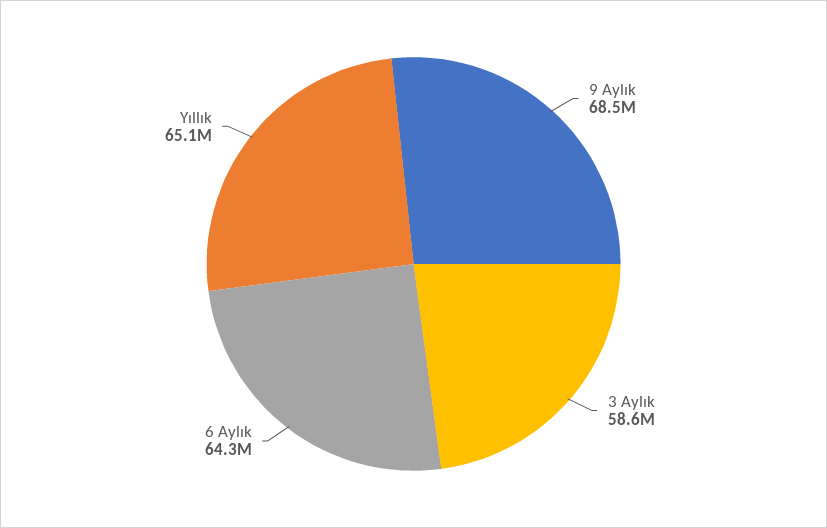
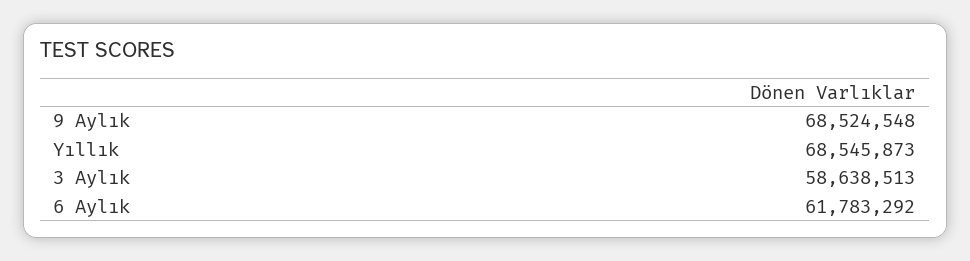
  {
    "9 Aylık": 68524548,
    "3 Aylık": 58638513,
-   "6 Aylık": 64300000,
+   "6 Aylık": 61783292,
-   "Yıllık": 65100000
+   "Yıllık": 68545873
  }

